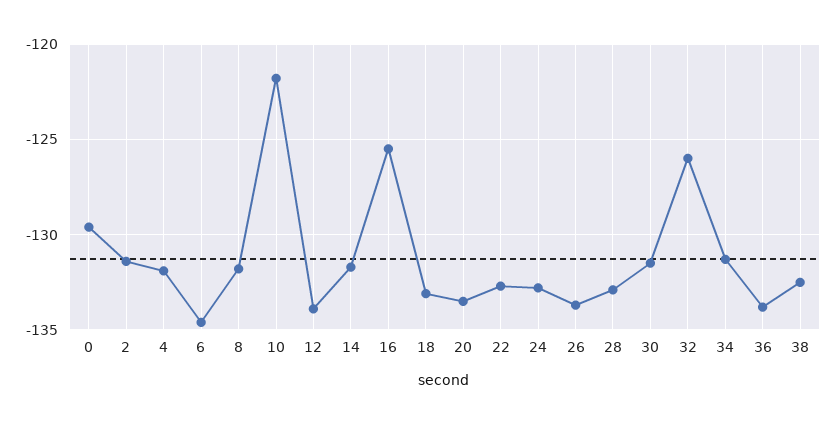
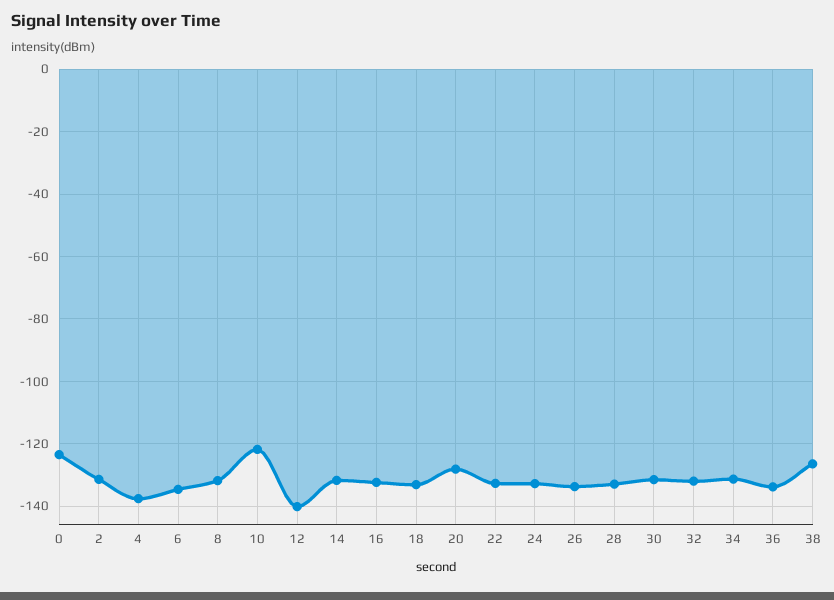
  {
-   "0": -129.5,
+   "0": -124,
    "2": -131.5,
-   "4": -132,
+   "4": -138,
    "6": -134.5,
    "8": -132,
    "10": -122,
-   "12": -134,
+   "12": -140,
    "14": -131.5,
-   "16": -125.5,
+   "16": -132,
    "18": -133,
-   "20": -133.5,
+   "20": -128,
    "22": -132.5,
    "24": -133,
    "26": -133.5,
    "28": -133,
    "30": -131.5,
-   "32": -126,
+   "32": -132,
    "34": -131.5,
    "36": -134,
-   "38": -132.5
+   "38": -126
  }

